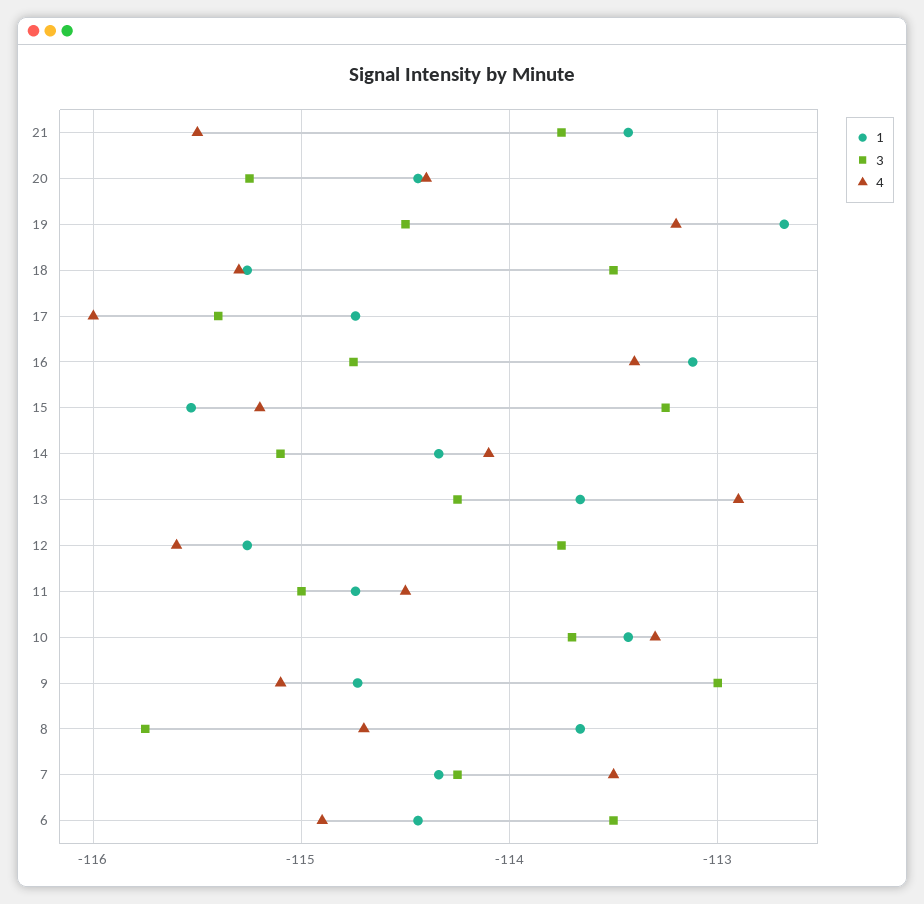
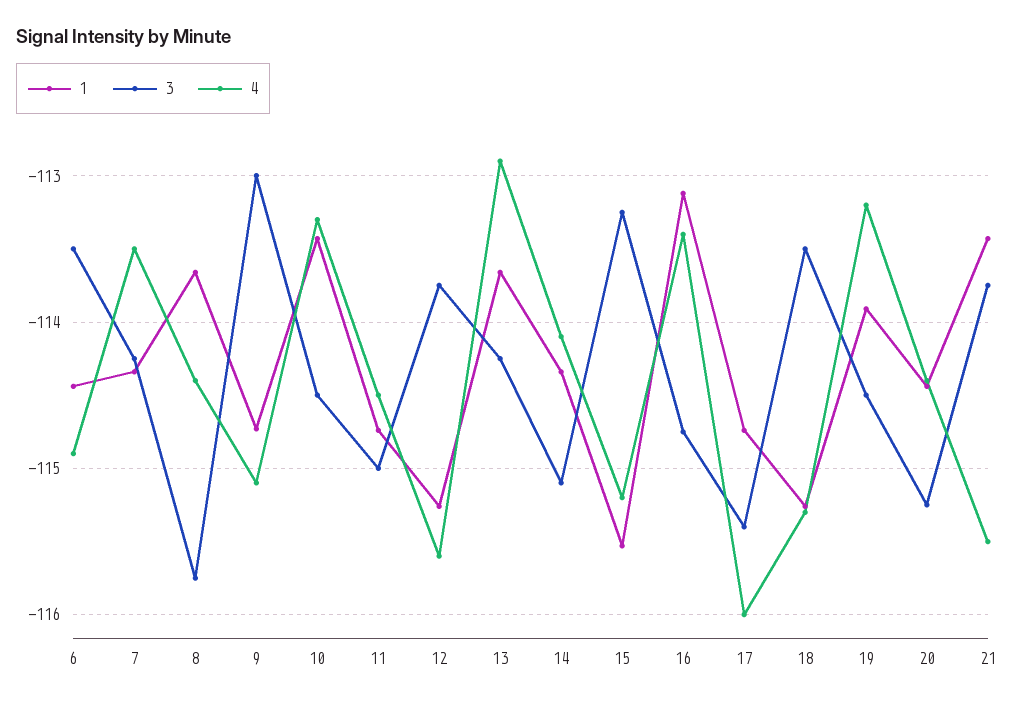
  {
    "1": {
      "21": -113.4,
      "20": -114.4,
-     "19": -112.7,
+     "19": -113.9,
      "18": -115.3,
      "17": -114.7,
      "16": -113.1,
      "15": -115.5,
      "14": -114.3,
      "13": -113.7,
      "12": -115.3,
      "11": -114.7,
      "10": -113.4,
      "9": -114.7,
      "8": -113.7,
      "7": -114.3,
      "6": -114.4
    },
    "3": {
      "21": -113.8,
      "20": -115.3,
      "19": -114.5,
      "18": -113.5,
      "17": -115.4,
      "16": -114.8,
      "15": -113.3,
      "14": -115.1,
      "13": -114.3,
      "12": -113.8,
      "11": -115,
-     "10": -113.7,
+     "10": -114.5,
      "9": -113,
      "8": -115.8,
      "7": -114.3,
      "6": -113.5
    },
    "4": {
      "21": -115.5,
      "20": -114.4,
      "19": -113.2,
      "18": -115.3,
      "17": -116,
      "16": -113.4,
      "15": -115.2,
      "14": -114.1,
      "13": -112.9,
      "12": -115.6,
      "11": -114.5,
      "10": -113.3,
      "9": -115.1,
-     "8": -114.7,
+     "8": -114.4,
      "7": -113.5,
      "6": -114.9
    }
  }

